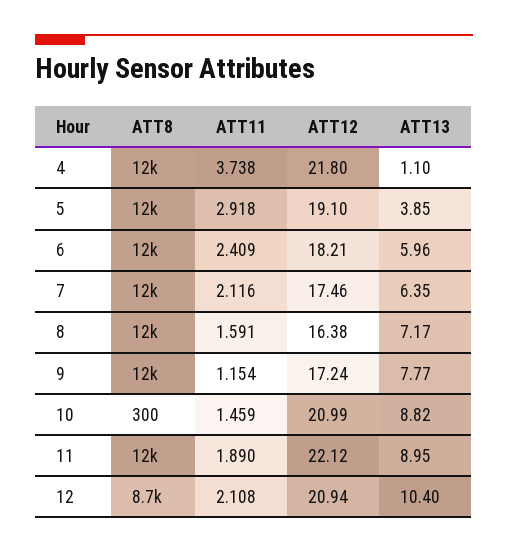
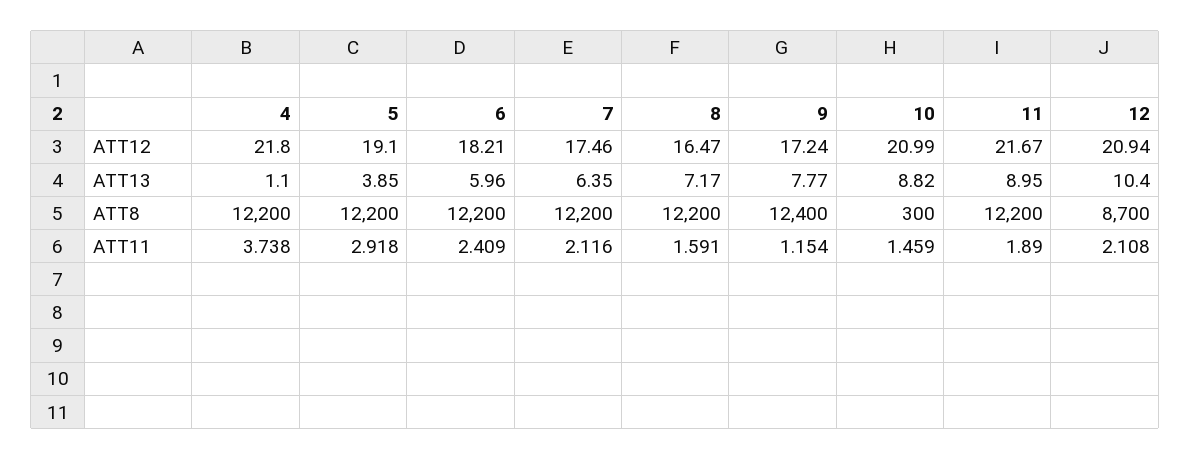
  {
    "ATT8": {
      "4": 12200,
      "5": 12200,
      "6": 12200,
      "7": 12200,
      "8": 12200,
      "9": 12400,
      "10": 300,
      "11": 12200,
      "12": 8700
    },
    "ATT11": {
      "4": 3.738,
      "5": 2.918,
      "6": 2.409,
      "7": 2.116,
      "8": 1.591,
      "9": 1.154,
      "10": 1.459,
      "11": 1.89,
      "12": 2.108
    },
    "ATT12": {
      "4": 21.8,
      "5": 19.1,
      "6": 18.21,
      "7": 17.46,
-     "8": 16.38,
+     "8": 16.47,
      "9": 17.24,
      "10": 20.99,
-     "11": 22.12,
+     "11": 21.67,
      "12": 20.94
    },
    "ATT13": {
      "4": 1.1,
      "5": 3.85,
      "6": 5.96,
      "7": 6.35,
      "8": 7.17,
      "9": 7.77,
      "10": 8.82,
      "11": 8.95,
      "12": 10.4
    }
  }

